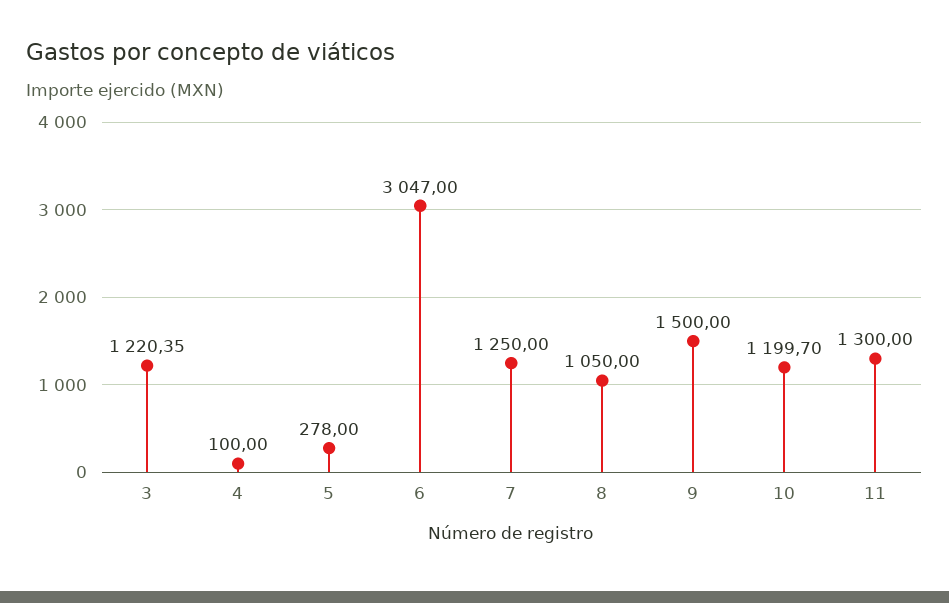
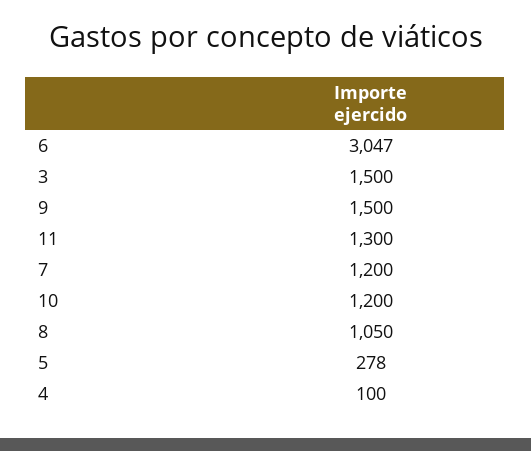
  {
-   "3": 1220.35,
+   "3": 1500,
    "4": 100,
    "5": 278,
    "6": 3047,
-   "7": 1250,
+   "7": 1200,
    "8": 1050,
    "9": 1500,
-   "10": 1199.7,
+   "10": 1200,
    "11": 1300
  }

